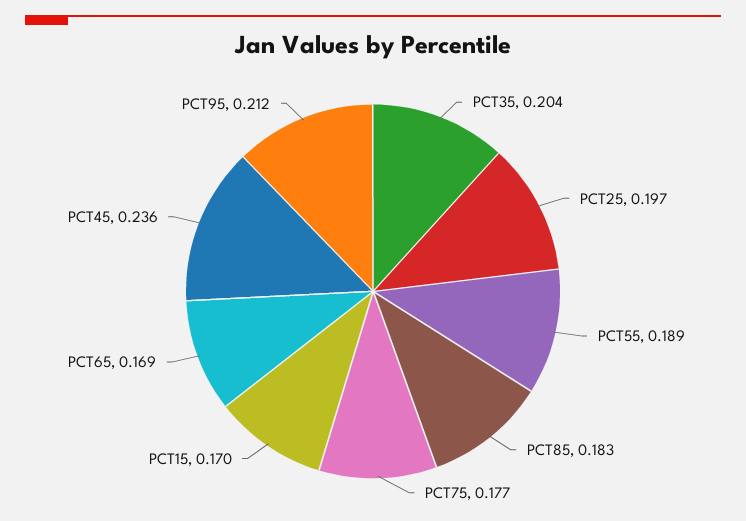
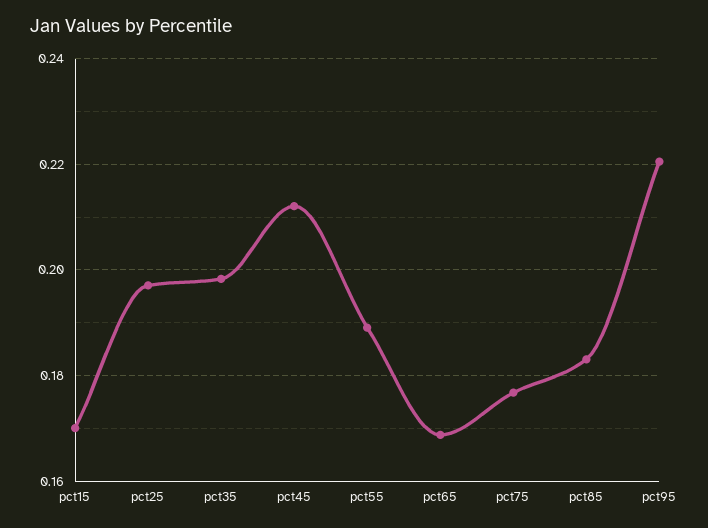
  {
-   "PCT35": 0.204,
+   "PCT35": 0.198,
    "PCT25": 0.197,
    "PCT55": 0.189,
    "PCT85": 0.183,
    "PCT75": 0.177,
    "PCT15": 0.17,
    "PCT65": 0.169,
-   "PCT45": 0.236,
+   "PCT45": 0.212,
-   "PCT95": 0.212
+   "PCT95": 0.22
  }

